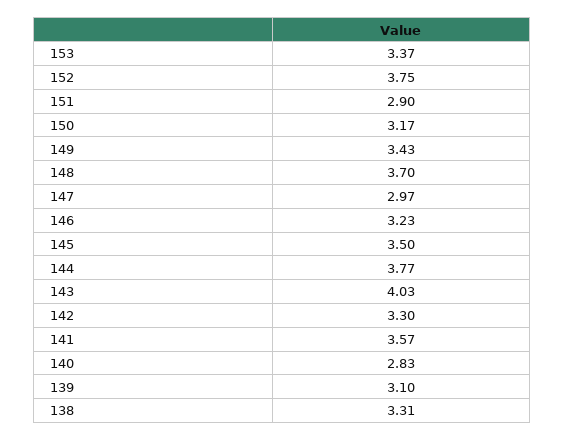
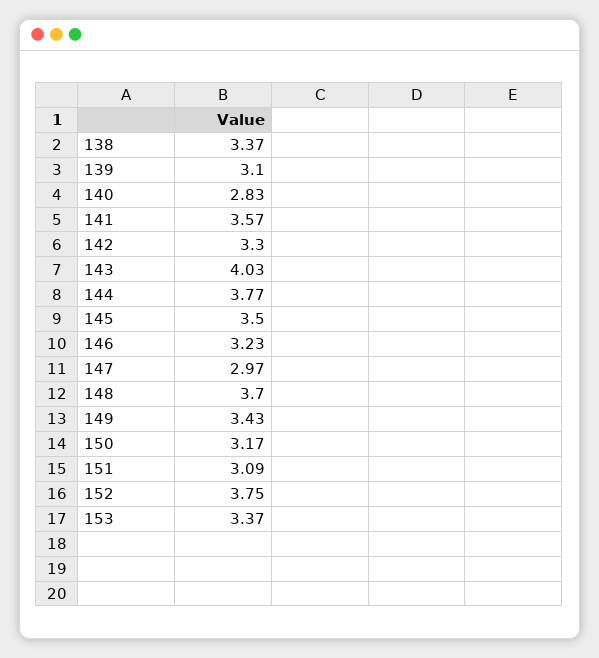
  {
    "153": 3.37,
    "152": 3.75,
-   "151": 2.9,
+   "151": 3.09,
    "150": 3.17,
    "149": 3.43,
    "148": 3.7,
    "147": 2.97,
    "146": 3.23,
    "145": 3.5,
    "144": 3.77,
    "143": 4.03,
    "142": 3.3,
    "141": 3.57,
    "140": 2.83,
    "139": 3.1,
-   "138": 3.31
+   "138": 3.37
  }

